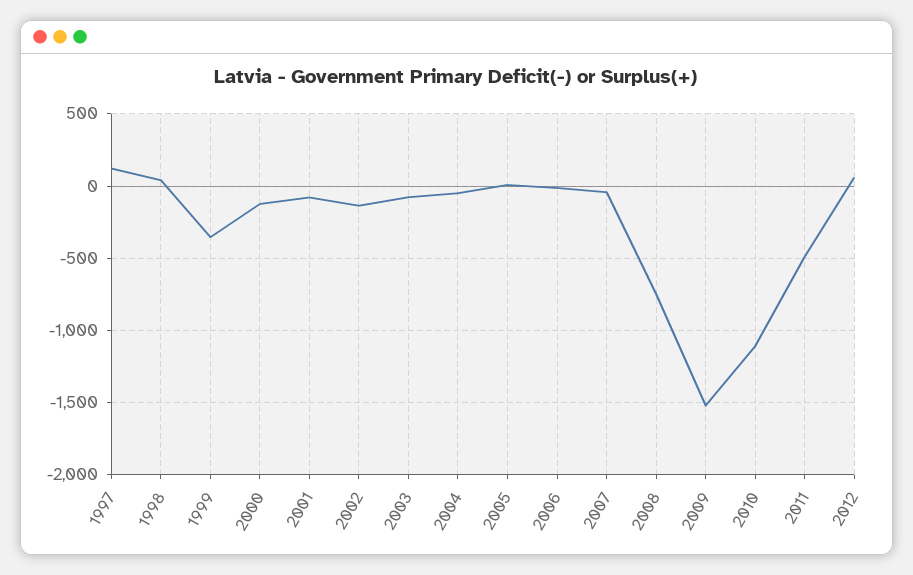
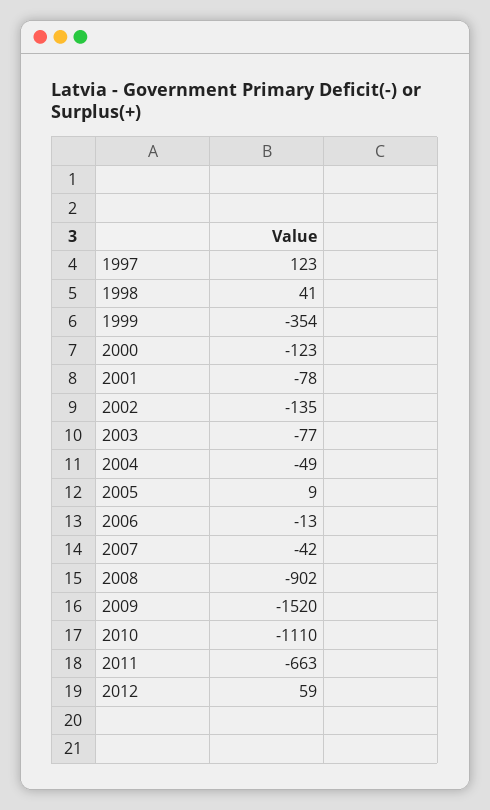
  {
    "1997": 123,
    "1998": 41,
    "1999": -354,
    "2000": -123,
    "2001": -78,
    "2002": -135,
    "2003": -77,
    "2004": -49,
    "2005": 9,
    "2006": -13,
    "2007": -42,
-   "2008": -750,
+   "2008": -902,
    "2009": -1520,
    "2010": -1110,
-   "2011": -500,
+   "2011": -663,
    "2012": 59
  }

